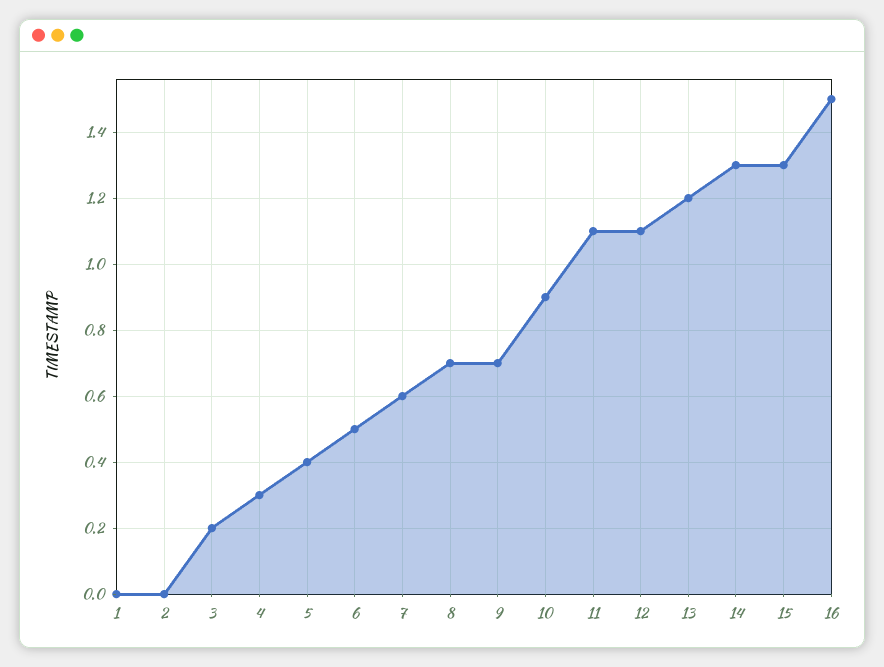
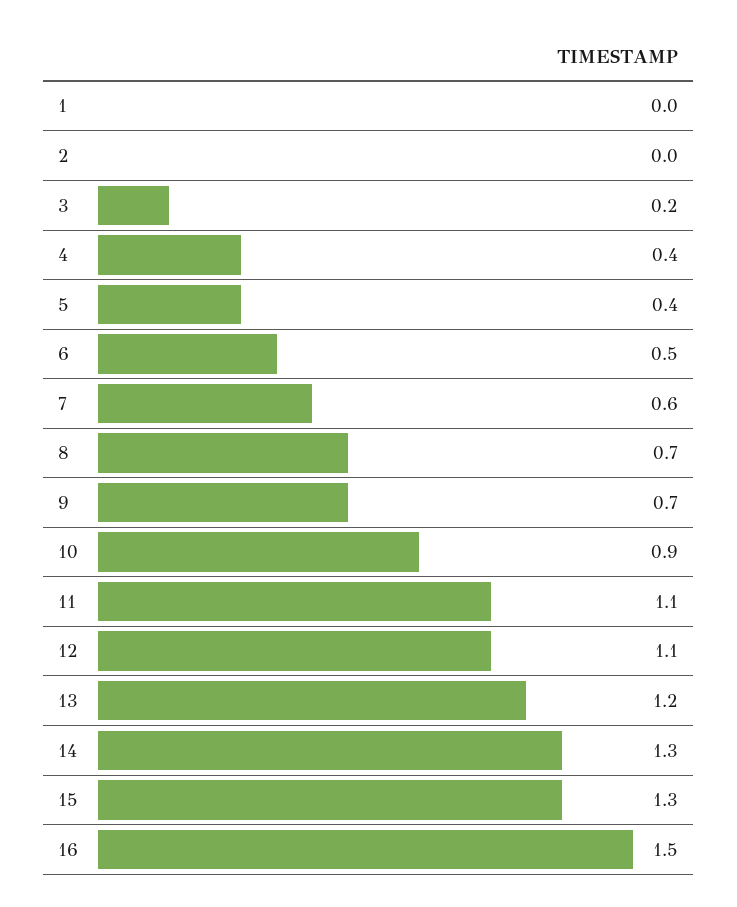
  {
    "1": 0,
    "2": 0,
    "3": 0.2,
-   "4": 0.3,
+   "4": 0.4,
    "5": 0.4,
    "6": 0.5,
    "7": 0.6,
    "8": 0.7,
    "9": 0.7,
    "10": 0.9,
    "11": 1.1,
    "12": 1.1,
    "13": 1.2,
    "14": 1.3,
    "15": 1.3,
    "16": 1.5
  }

